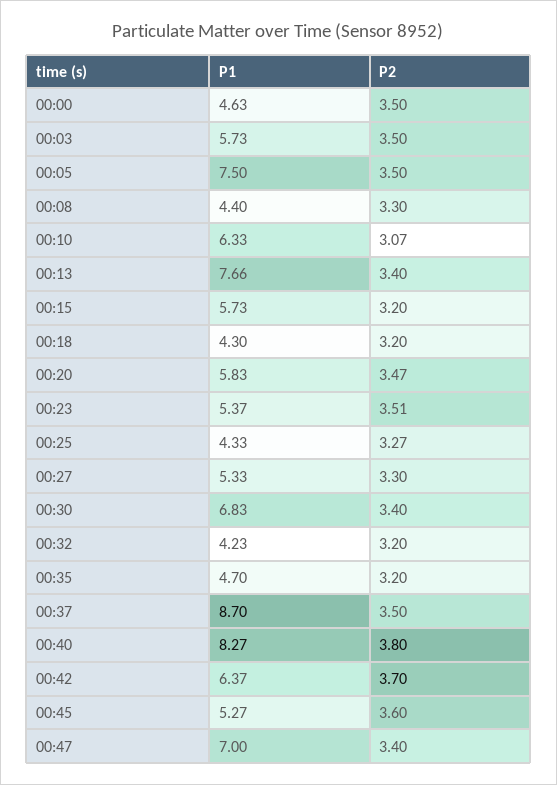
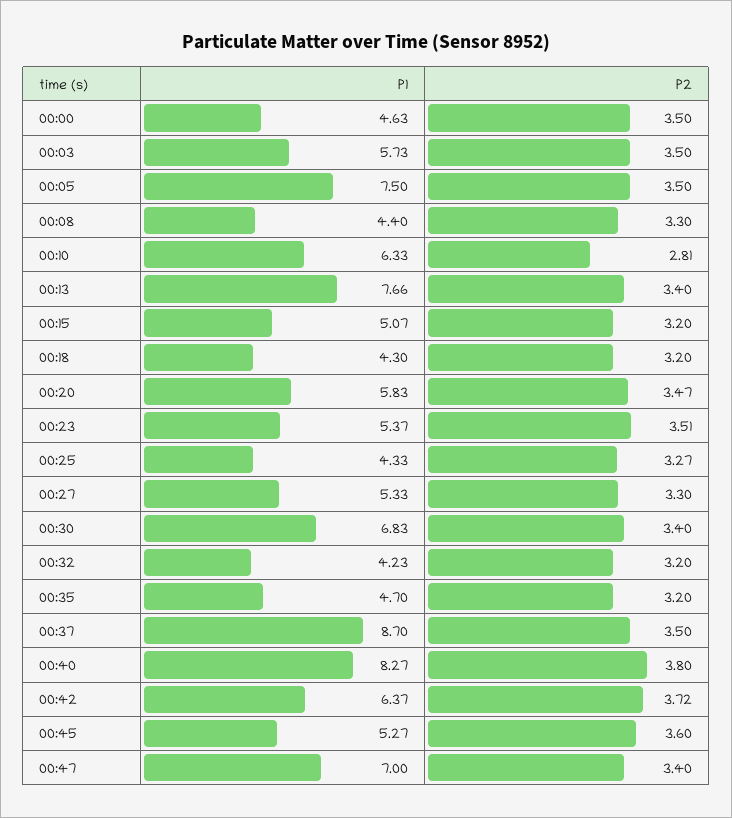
  {
    "P1": {
      "00:00": 4.63,
      "00:03": 5.73,
      "00:05": 7.5,
      "00:08": 4.4,
      "00:10": 6.33,
      "00:13": 7.66,
-     "00:15": 5.73,
+     "00:15": 5.07,
      "00:18": 4.3,
      "00:20": 5.83,
      "00:23": 5.37,
      "00:25": 4.33,
      "00:27": 5.33,
      "00:30": 6.83,
      "00:32": 4.23,
      "00:35": 4.7,
      "00:37": 8.7,
      "00:40": 8.27,
      "00:42": 6.37,
      "00:45": 5.27,
      "00:47": 7
    },
    "P2": {
      "00:00": 3.5,
      "00:03": 3.5,
      "00:05": 3.5,
      "00:08": 3.3,
-     "00:10": 3.07,
+     "00:10": 2.81,
      "00:13": 3.4,
      "00:15": 3.2,
      "00:18": 3.2,
      "00:20": 3.47,
      "00:23": 3.51,
      "00:25": 3.27,
      "00:27": 3.3,
      "00:30": 3.4,
      "00:32": 3.2,
      "00:35": 3.2,
      "00:37": 3.5,
      "00:40": 3.8,
-     "00:42": 3.7,
+     "00:42": 3.72,
      "00:45": 3.6,
      "00:47": 3.4
    }
  }

